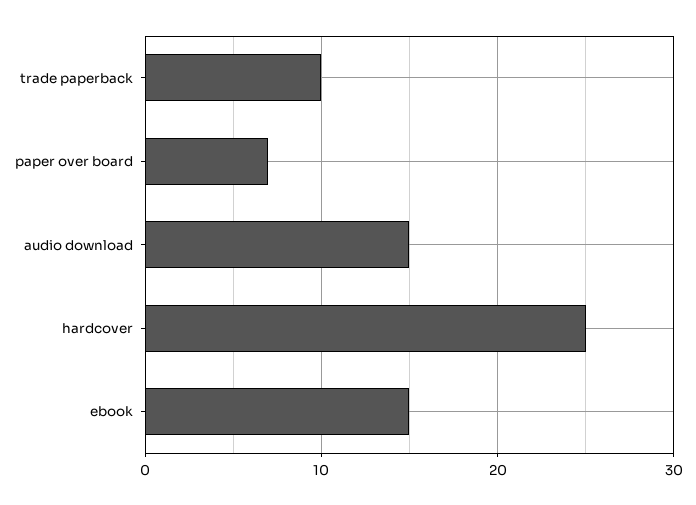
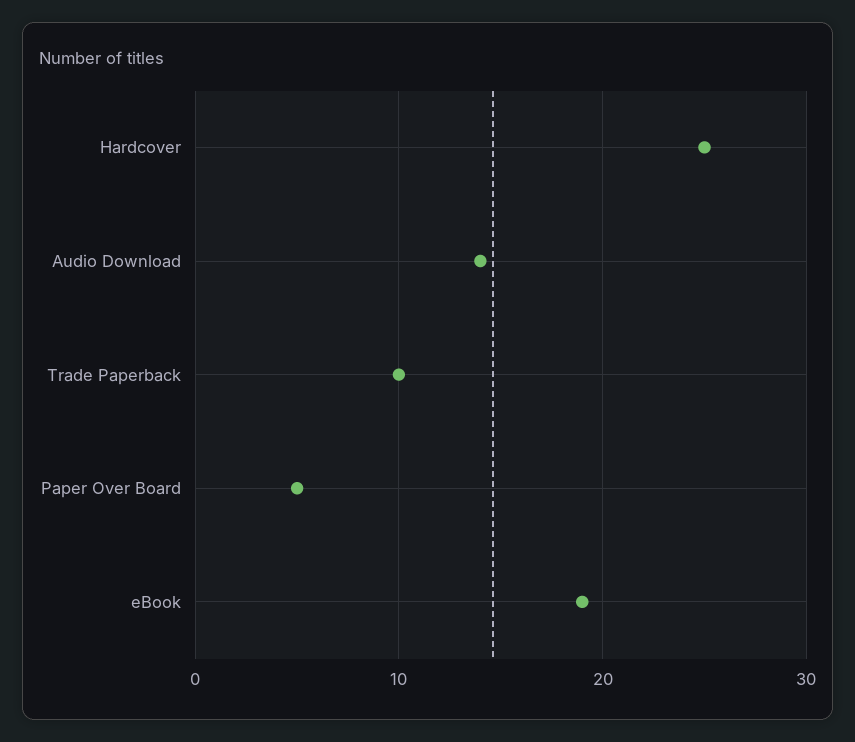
  {
    "trade paperback": 10,
-   "paper over board": 7,
+   "paper over board": 5,
-   "audio download": 15,
+   "audio download": 14,
    "hardcover": 25,
-   "ebook": 15
+   "ebook": 19
  }

